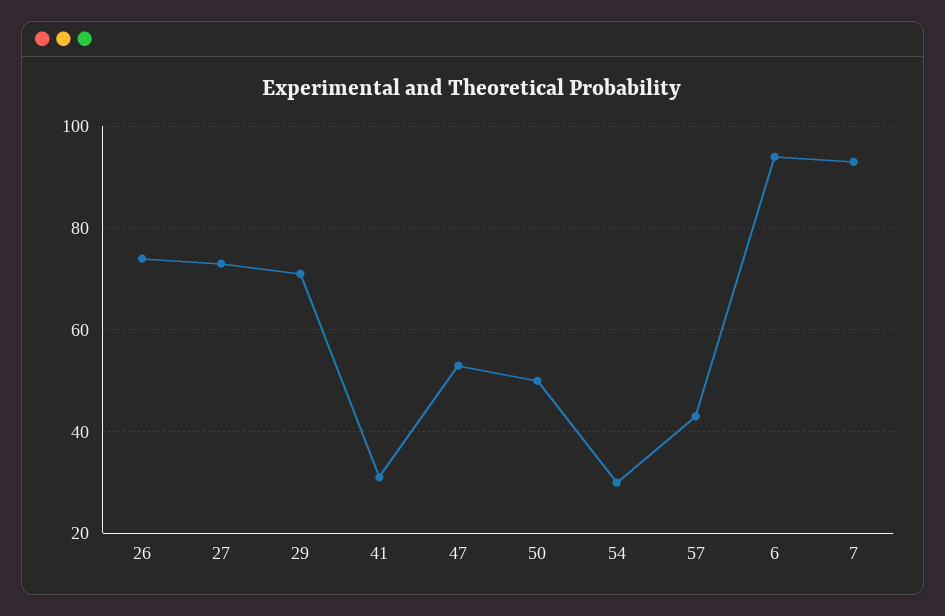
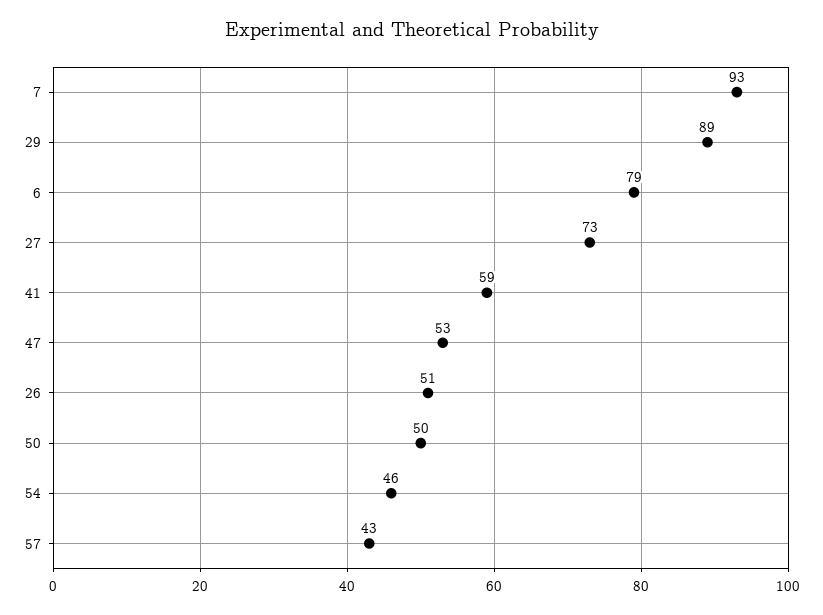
  {
-   "26": 75,
+   "26": 51,
    "27": 73,
-   "29": 70,
+   "29": 89,
-   "41": 30,
+   "41": 59,
    "47": 53,
    "50": 50,
-   "54": 30,
+   "54": 46,
    "57": 43,
-   "6": 95,
+   "6": 79,
    "7": 93
  }

